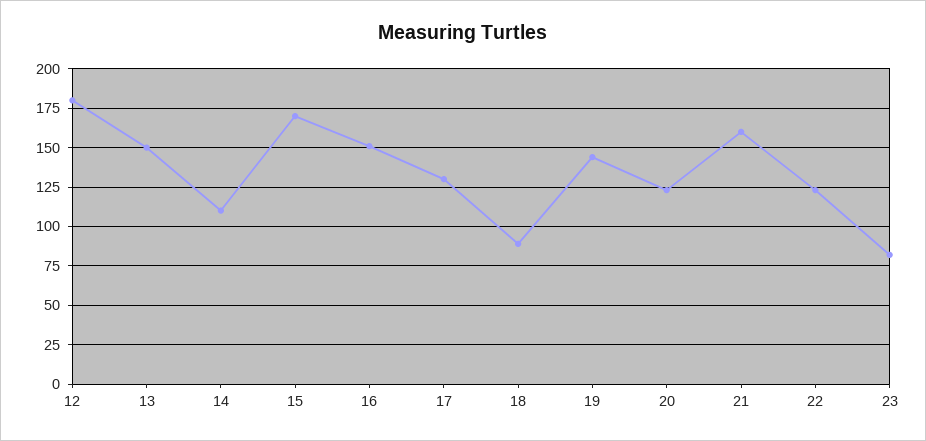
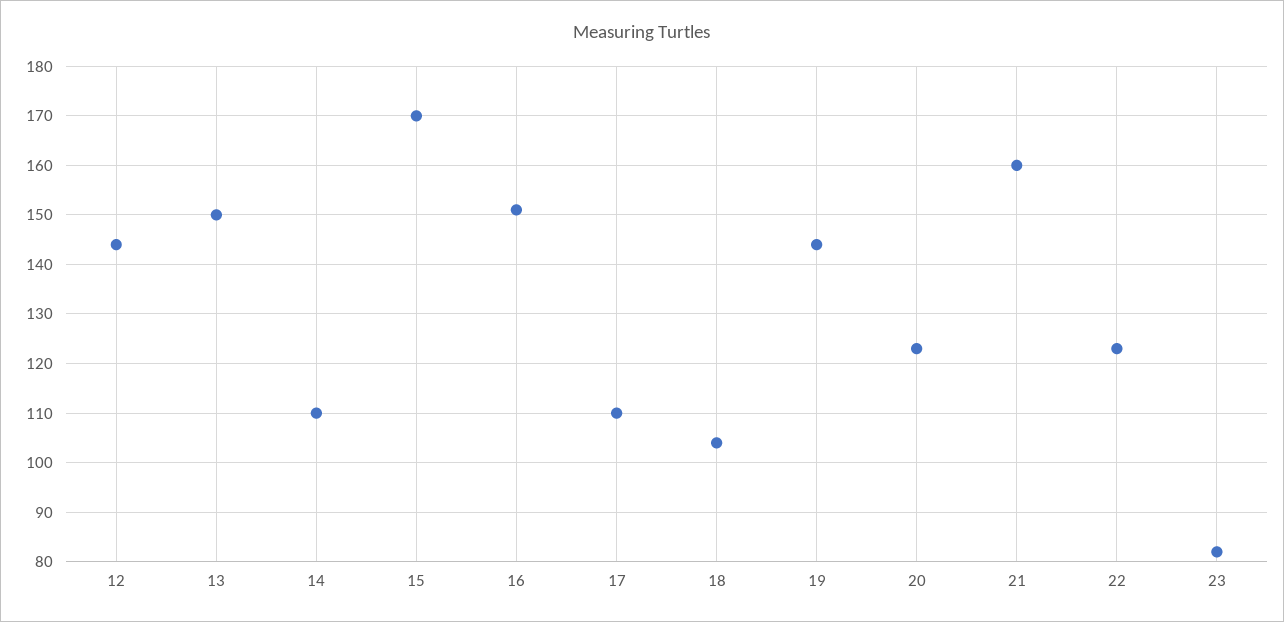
  {
-   "12": 180,
+   "12": 145,
    "13": 150,
    "14": 110,
    "15": 170,
    "16": 150,
-   "17": 130,
+   "17": 110,
-   "18": 90,
+   "18": 105,
    "19": 145,
    "20": 125,
    "21": 160,
    "22": 125,
    "23": 80
  }

